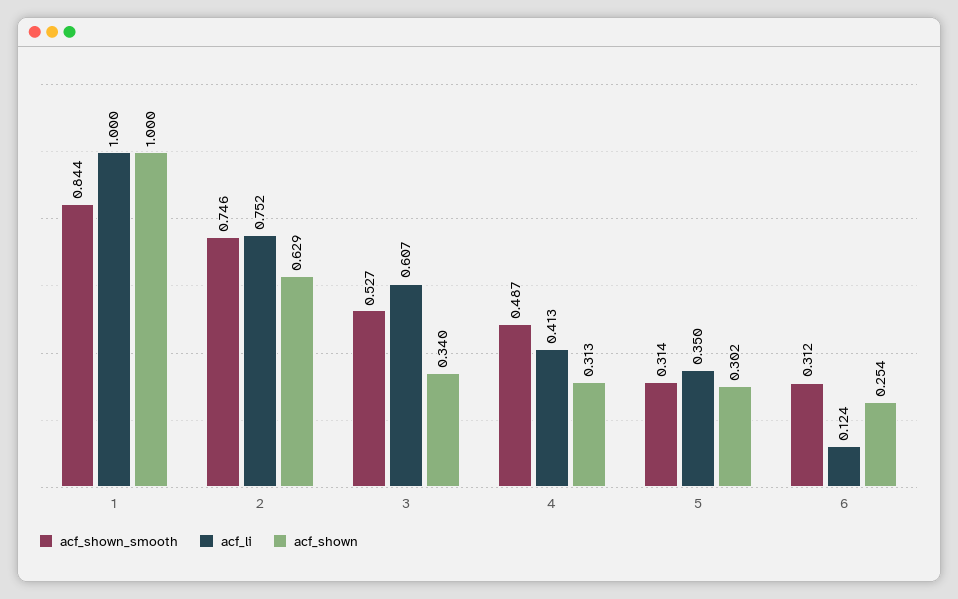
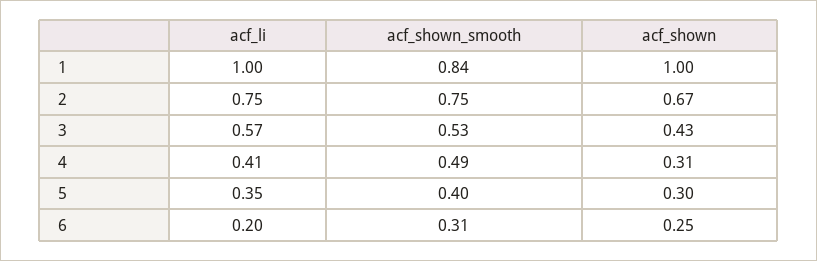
  {
    "acf_shown_smooth": {
      "1": 0.844,
      "2": 0.746,
      "3": 0.527,
      "4": 0.487,
-     "5": 0.314,
+     "5": 0.4,
      "6": 0.312
    },
    "acf_li": {
      "1": 1,
      "2": 0.752,
-     "3": 0.607,
+     "3": 0.57,
      "4": 0.413,
      "5": 0.35,
-     "6": 0.124
+     "6": 0.2
    },
    "acf_shown": {
      "1": 1,
-     "2": 0.629,
+     "2": 0.67,
-     "3": 0.34,
+     "3": 0.43,
      "4": 0.313,
      "5": 0.302,
      "6": 0.254
    }
  }

